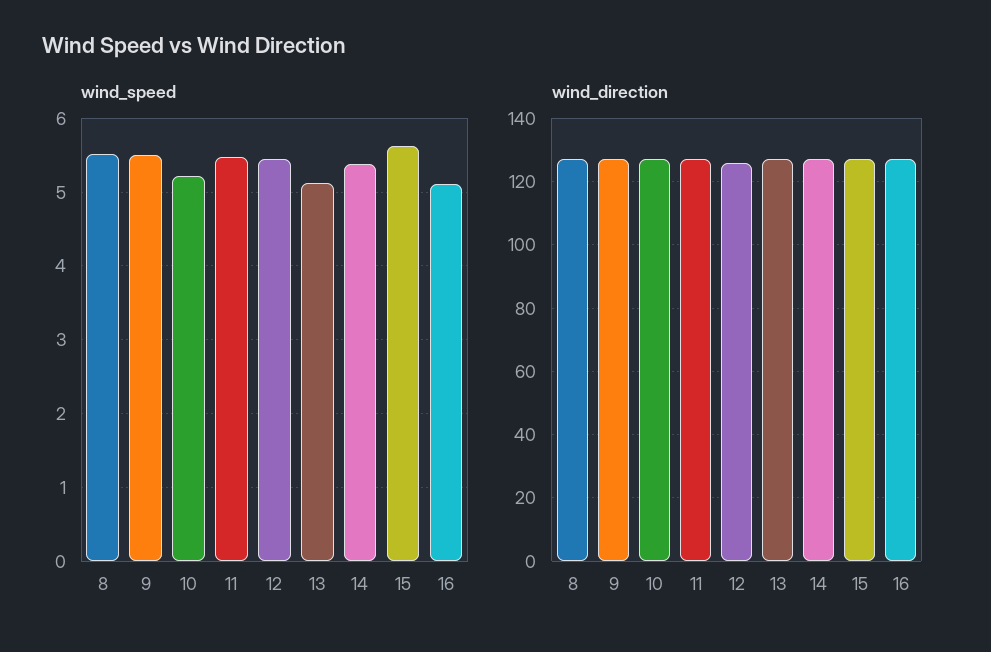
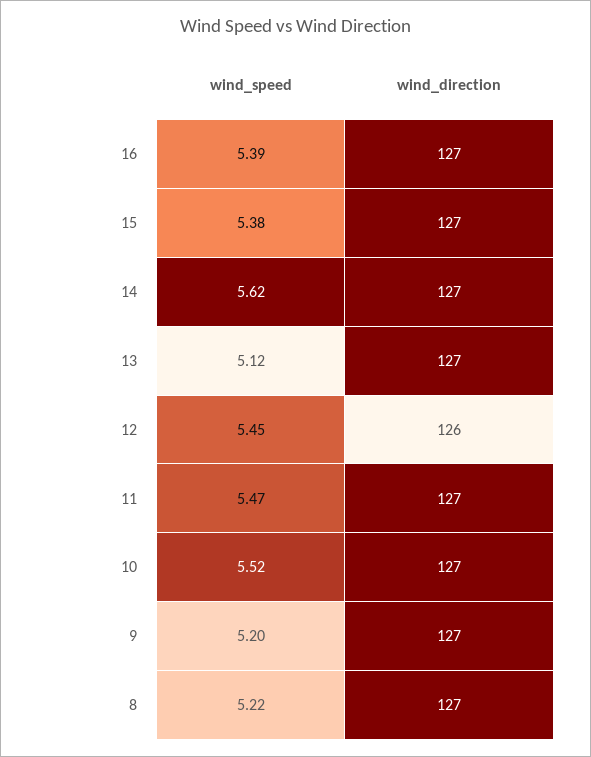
  {
    "wind_speed": {
-     "8": 5.5,
+     "8": 5.22,
-     "9": 5.5,
+     "9": 5.2,
-     "10": 5.2,
+     "10": 5.52,
      "11": 5.47,
      "12": 5.45,
      "13": 5.12,
-     "14": 5.4,
+     "14": 5.62,
-     "15": 5.6,
+     "15": 5.38,
-     "16": 5.1
+     "16": 5.39
    },
    "wind_direction": {
      "8": 127,
      "9": 127,
      "10": 127,
      "11": 127,
      "12": 126,
      "13": 127,
      "14": 127,
      "15": 127,
      "16": 127
    }
  }

